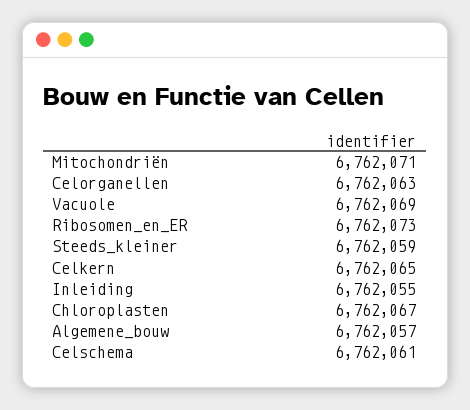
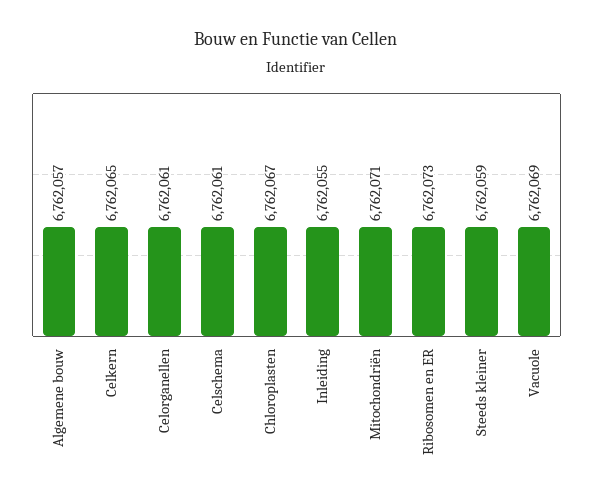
  {
    "Mitochondriën": 6762071,
-   "Celorganellen": 6762063,
+   "Celorganellen": 6762061,
    "Vacuole": 6762069,
    "Ribosomen_en_ER": 6762073,
    "Steeds_kleiner": 6762059,
    "Celkern": 6762065,
    "Inleiding": 6762055,
    "Chloroplasten": 6762067,
    "Algemene_bouw": 6762057,
    "Celschema": 6762061
  }

